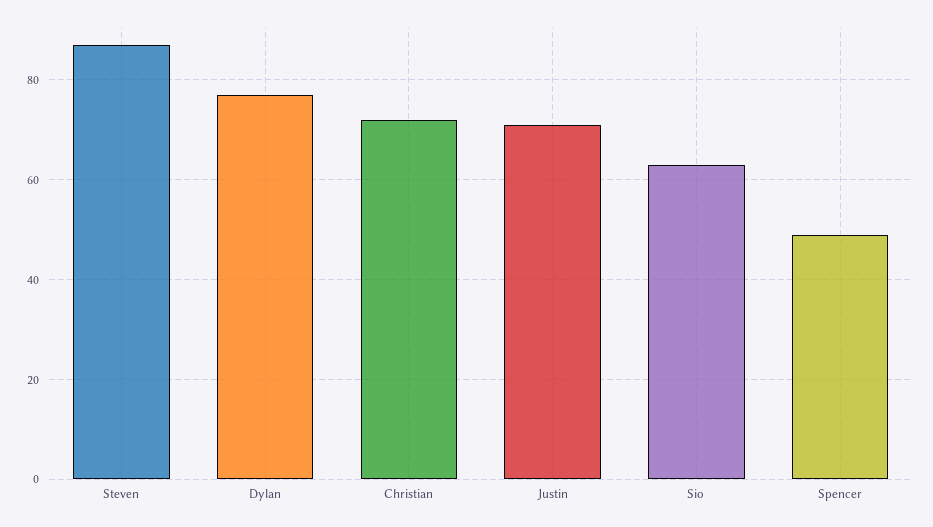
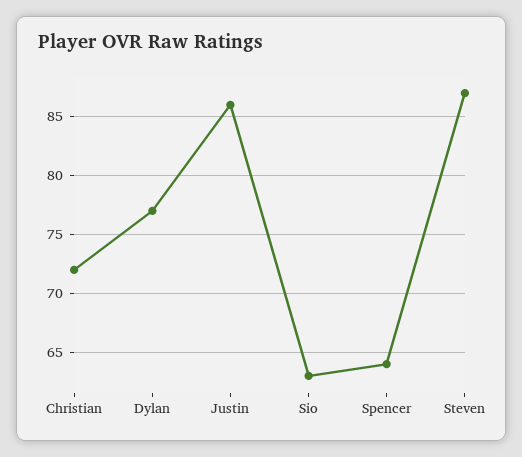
  {
    "Steven": 87,
    "Dylan": 77,
    "Christian": 72,
-   "Justin": 70,
+   "Justin": 86,
    "Sio": 63,
-   "Spencer": 50
+   "Spencer": 64
  }

